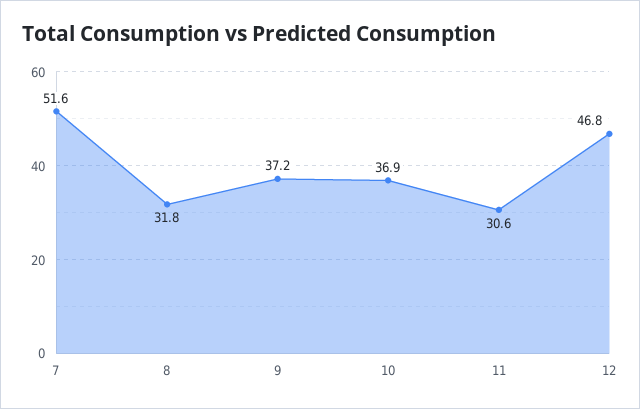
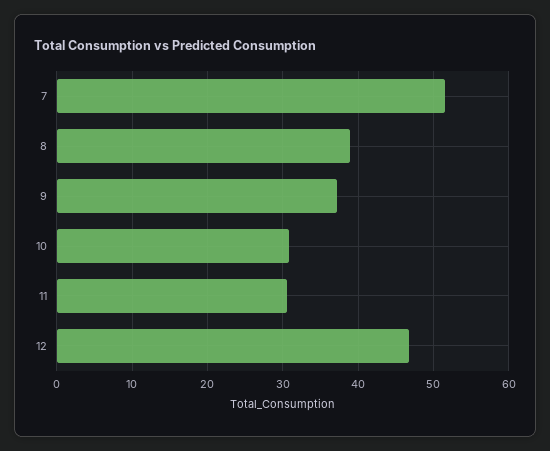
  {
    "7": 51.6,
-   "8": 31.8,
+   "8": 39,
    "9": 37.2,
-   "10": 36.9,
+   "10": 31,
    "11": 30.6,
    "12": 46.8
  }

